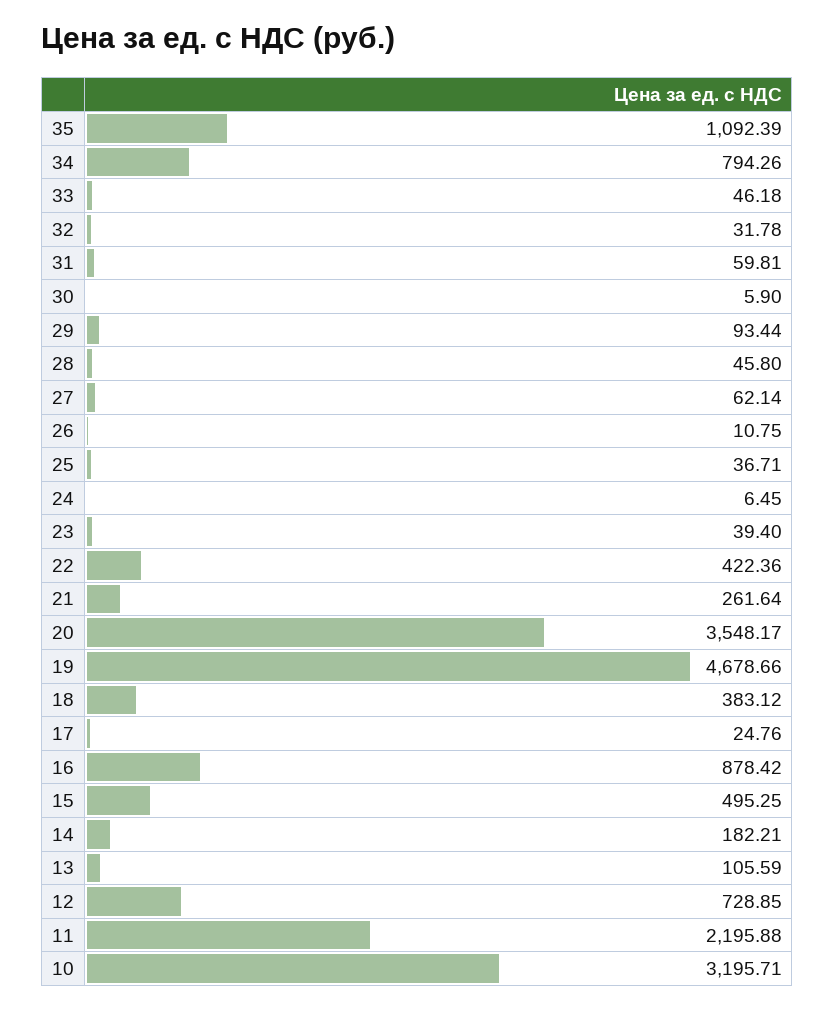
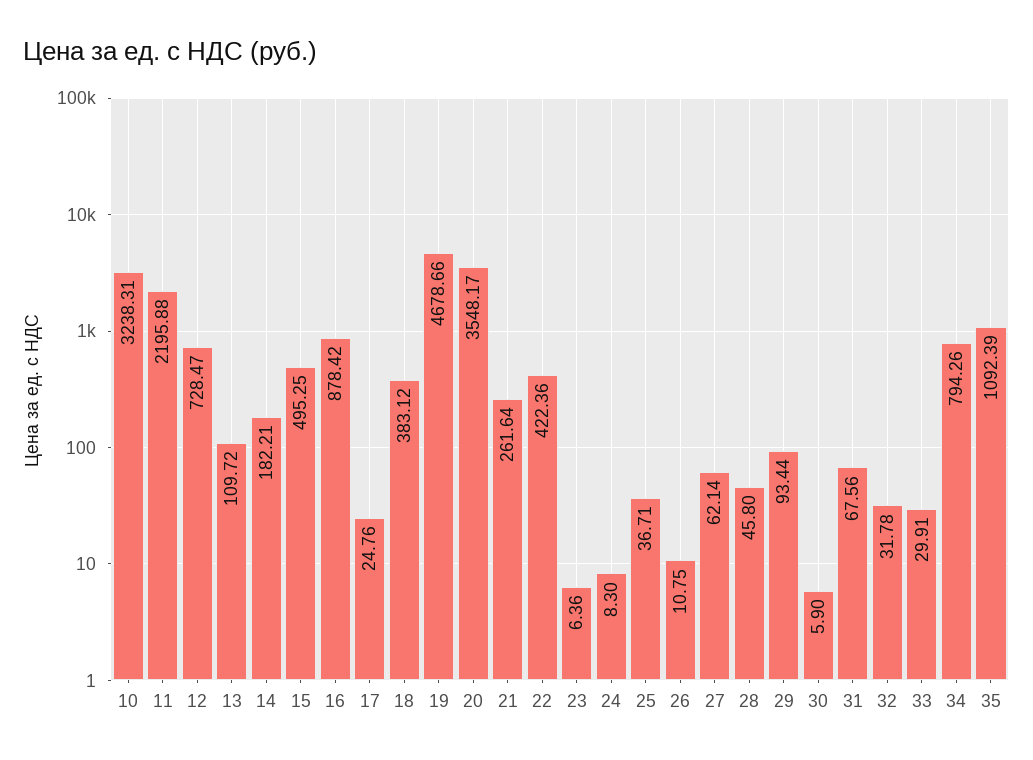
  {
    "35": 1092.39,
    "34": 794.26,
-   "33": 46.18,
+   "33": 29.91,
    "32": 31.78,
-   "31": 59.81,
+   "31": 67.56,
    "30": 5.9,
    "29": 93.44,
    "28": 45.8,
    "27": 62.14,
    "26": 10.75,
    "25": 36.71,
-   "24": 6.45,
+   "24": 8.3,
-   "23": 39.4,
+   "23": 6.36,
    "22": 422.36,
    "21": 261.64,
    "20": 3548.17,
    "19": 4678.66,
    "18": 383.12,
    "17": 24.76,
    "16": 878.42,
    "15": 495.25,
    "14": 182.21,
-   "13": 105.59,
+   "13": 109.72,
-   "12": 728.85,
+   "12": 728.47,
    "11": 2195.88,
-   "10": 3195.71
+   "10": 3238.31
  }

